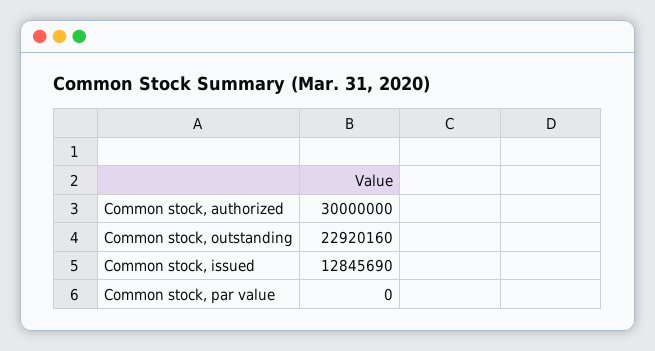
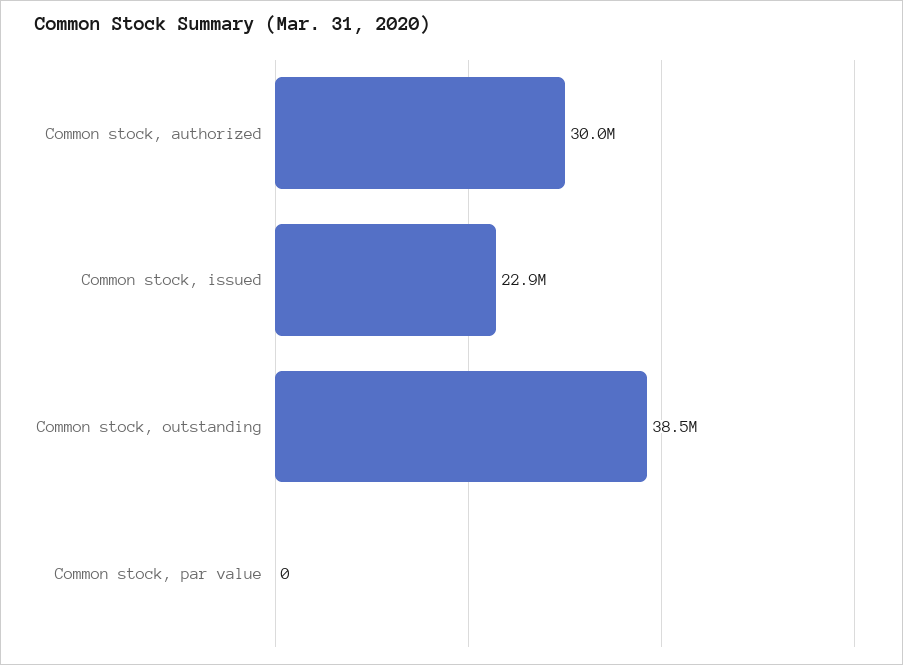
  {
    "Common stock, authorized": 30000000,
-   "Common stock, outstanding": 22920160,
+   "Common stock, outstanding": 38500000,
-   "Common stock, issued": 12845690,
+   "Common stock, issued": 22900000,
    "Common stock, par value": 0
  }

